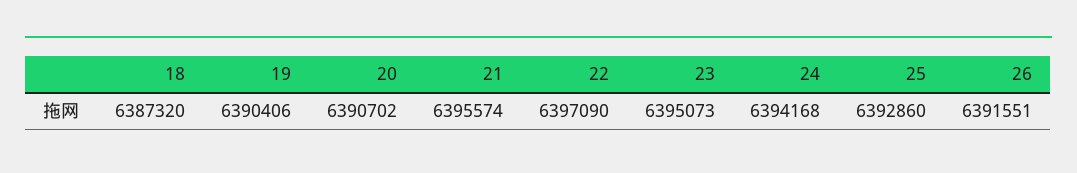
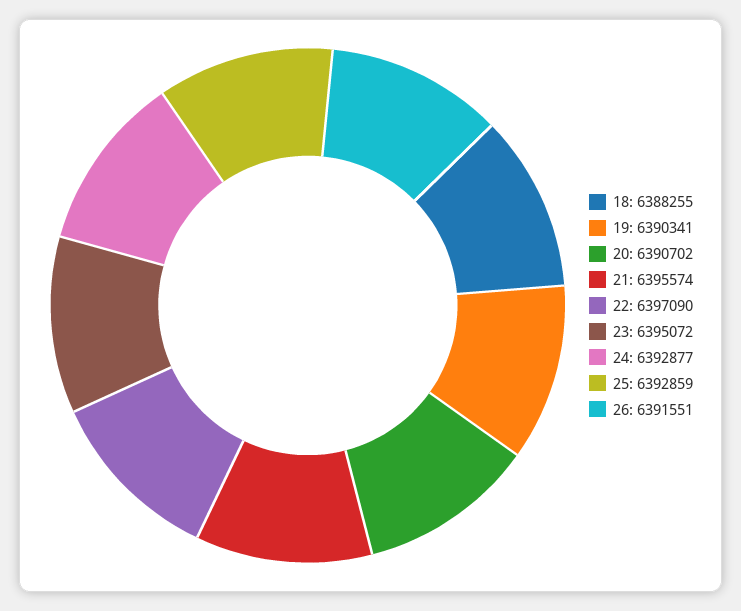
  {
-   "18": 6387320,
+   "18": 6388255,
-   "19": 6390406,
+   "19": 6390341,
    "20": 6390702,
    "21": 6395574,
    "22": 6397090,
-   "23": 6395073,
+   "23": 6395072,
-   "24": 6394168,
+   "24": 6392877,
-   "25": 6392860,
+   "25": 6392859,
    "26": 6391551
  }

